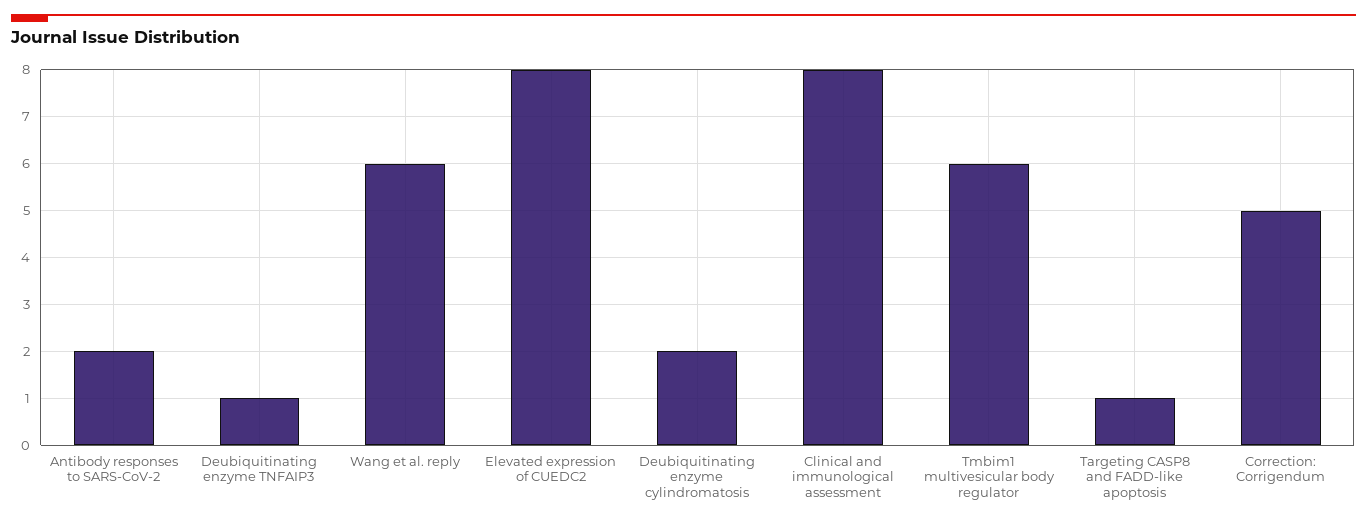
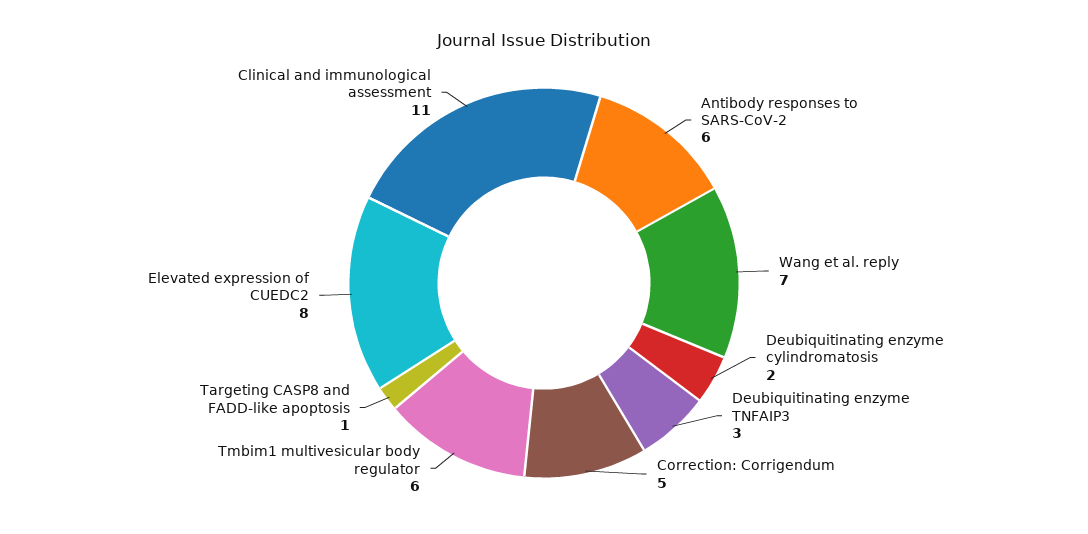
  {
-   "Antibody responses to SARS-CoV-2": 2,
+   "Antibody responses to SARS-CoV-2": 6,
-   "Deubiquitinating enzyme TNFAIP3": 1,
+   "Deubiquitinating enzyme TNFAIP3": 3,
-   "Wang et al. reply": 6,
+   "Wang et al. reply": 7,
    "Elevated expression of CUEDC2": 8,
    "Deubiquitinating enzyme cylindromatosis": 2,
-   "Clinical and immunological assessment": 8,
+   "Clinical and immunological assessment": 11,
    "Tmbim1 multivesicular body regulator": 6,
    "Targeting CASP8 and FADD-like apoptosis": 1,
    "Correction: Corrigendum": 5
  }

